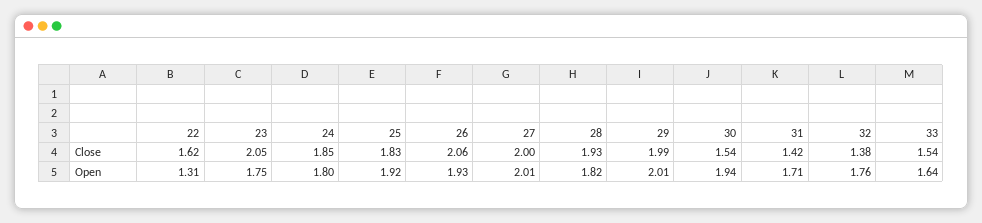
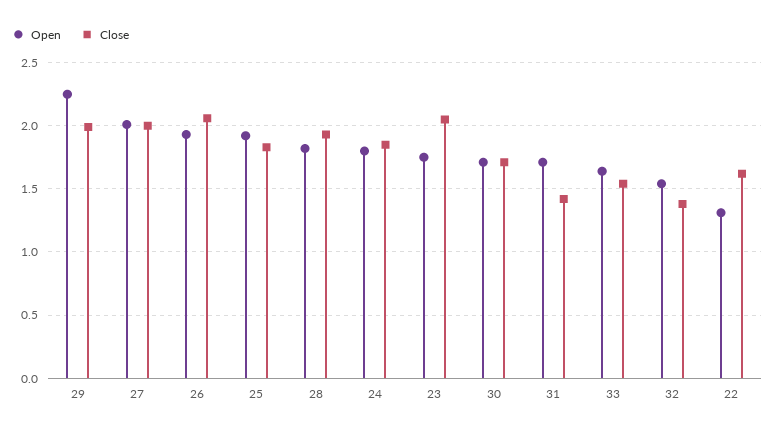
  {
    "Close": {
      "22": 1.62,
      "23": 2.05,
      "24": 1.85,
      "25": 1.83,
      "26": 2.06,
      "27": 2,
      "28": 1.93,
      "29": 1.99,
-     "30": 1.54,
+     "30": 1.7,
      "31": 1.42,
      "32": 1.38,
      "33": 1.54
    },
    "Open": {
      "22": 1.31,
      "23": 1.75,
      "24": 1.8,
      "25": 1.92,
      "26": 1.93,
      "27": 2.01,
      "28": 1.82,
-     "29": 2.01,
+     "29": 2.25,
-     "30": 1.94,
+     "30": 1.7,
      "31": 1.71,
-     "32": 1.76,
+     "32": 1.55,
      "33": 1.64
    }
  }

